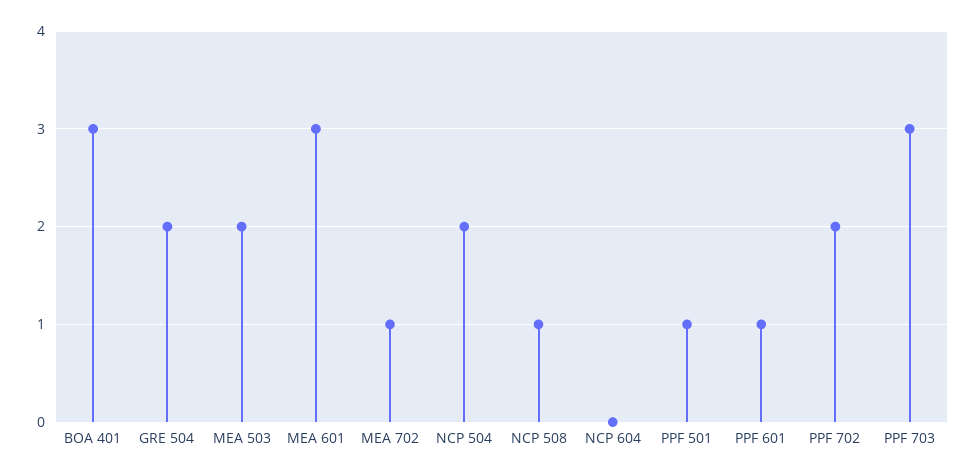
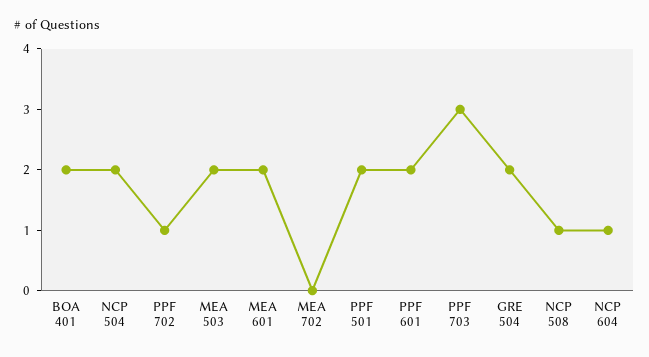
  {
-   "BOA 401": 3,
+   "BOA 401": 2,
    "GRE 504": 2,
    "MEA 503": 2,
-   "MEA 601": 3,
+   "MEA 601": 2,
-   "MEA 702": 1,
+   "MEA 702": 0,
    "NCP 504": 2,
    "NCP 508": 1,
-   "NCP 604": 0,
+   "NCP 604": 1,
-   "PPF 501": 1,
+   "PPF 501": 2,
-   "PPF 601": 1,
+   "PPF 601": 2,
-   "PPF 702": 2,
+   "PPF 702": 1,
    "PPF 703": 3
  }

